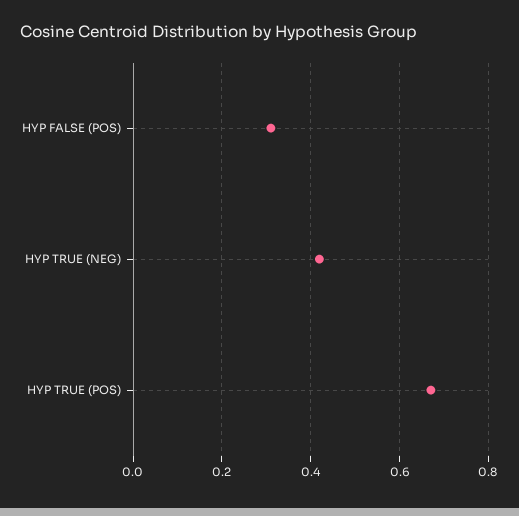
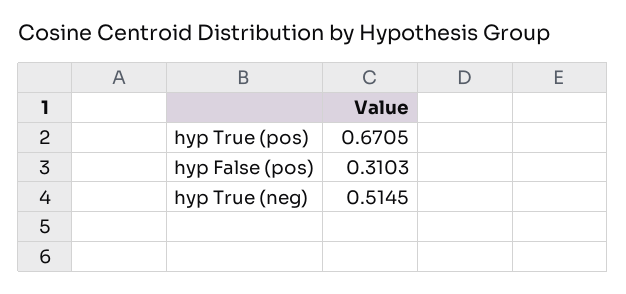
  {
    "HYP FALSE (POS)": 0.3103,
-   "HYP TRUE (NEG)": 0.42,
+   "HYP TRUE (NEG)": 0.5145,
    "HYP TRUE (POS)": 0.6705
  }

